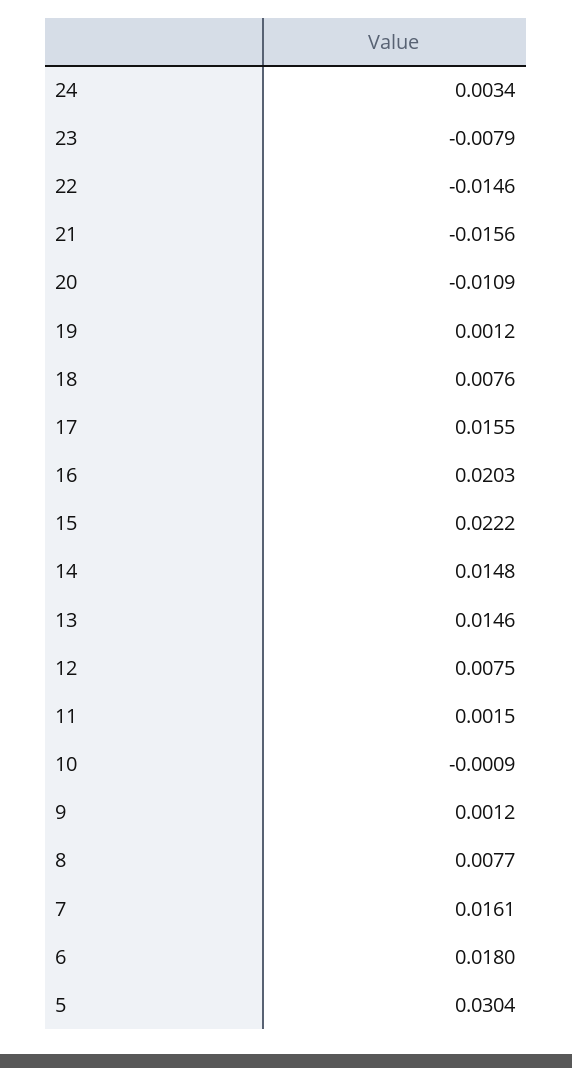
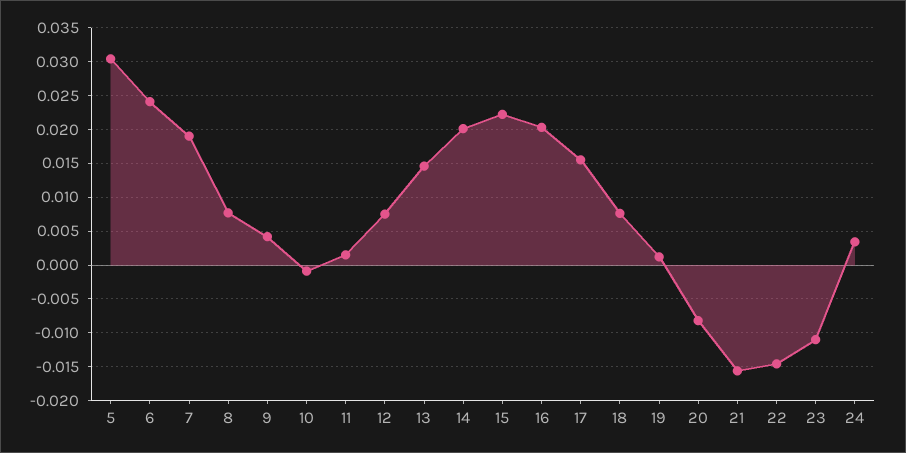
  {
    "24": 0.0034,
-   "23": -0.0079,
+   "23": -0.011,
    "22": -0.0146,
    "21": -0.0156,
-   "20": -0.0109,
+   "20": -0.008,
    "19": 0.0012,
    "18": 0.0076,
    "17": 0.0155,
    "16": 0.0203,
    "15": 0.0222,
-   "14": 0.0148,
+   "14": 0.02,
    "13": 0.0146,
    "12": 0.0075,
    "11": 0.0015,
    "10": -0.0009,
-   "9": 0.0012,
+   "9": 0.004,
    "8": 0.0077,
-   "7": 0.0161,
+   "7": 0.019,
-   "6": 0.018,
+   "6": 0.024,
    "5": 0.0304
  }

